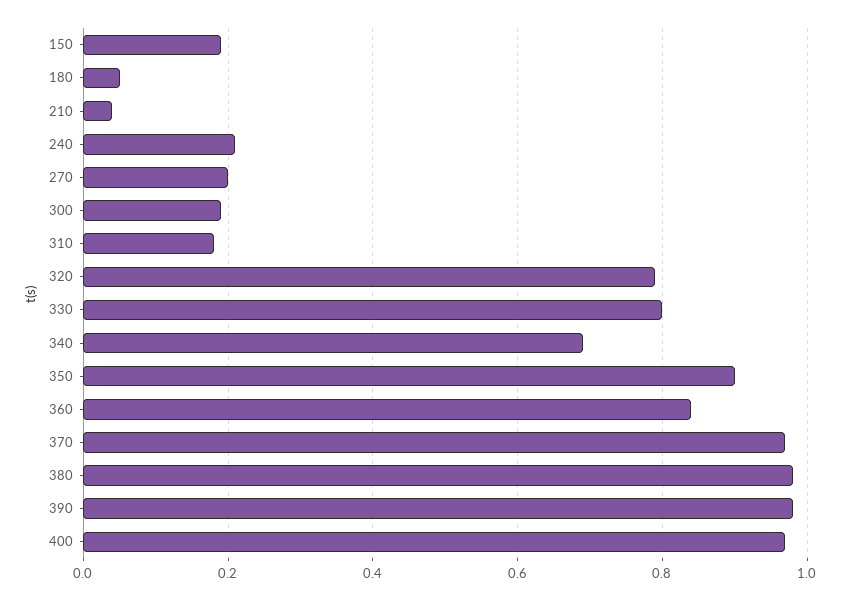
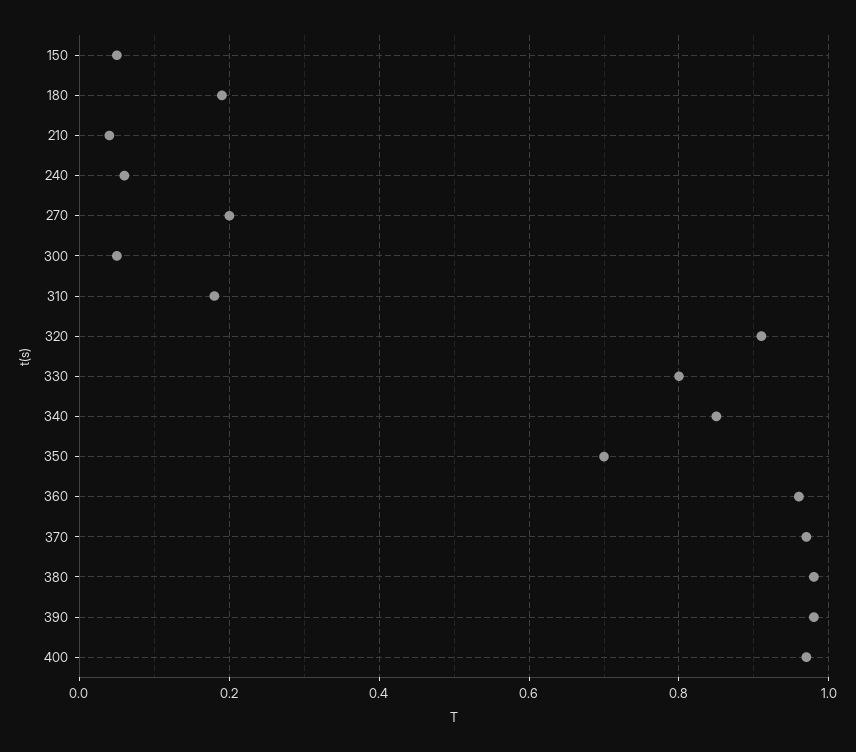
  {
-   "150": 0.2,
+   "150": 0.05,
-   "180": 0.05,
+   "180": 0.2,
    "210": 0.05,
-   "240": 0.2,
+   "240": 0.05,
    "270": 0.2,
-   "300": 0.2,
+   "300": 0.05,
    "310": 0.2,
-   "320": 0.8,
+   "320": 0.9,
    "330": 0.8,
-   "340": 0.7,
+   "340": 0.85,
-   "350": 0.9,
+   "350": 0.7,
-   "360": 0.85,
+   "360": 0.95,
    "370": 0.95,
    "380": 1,
    "390": 1,
    "400": 0.95
  }

